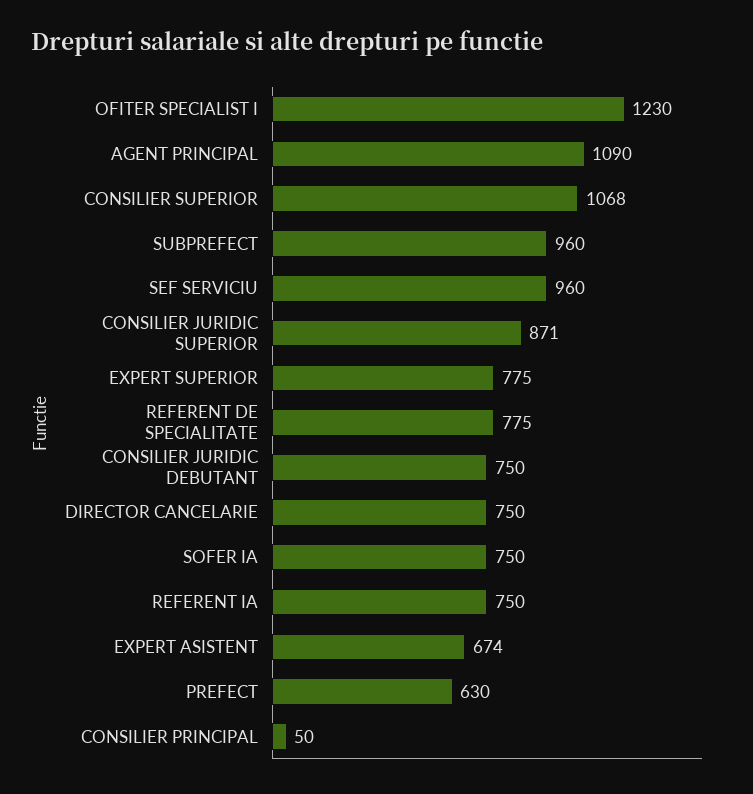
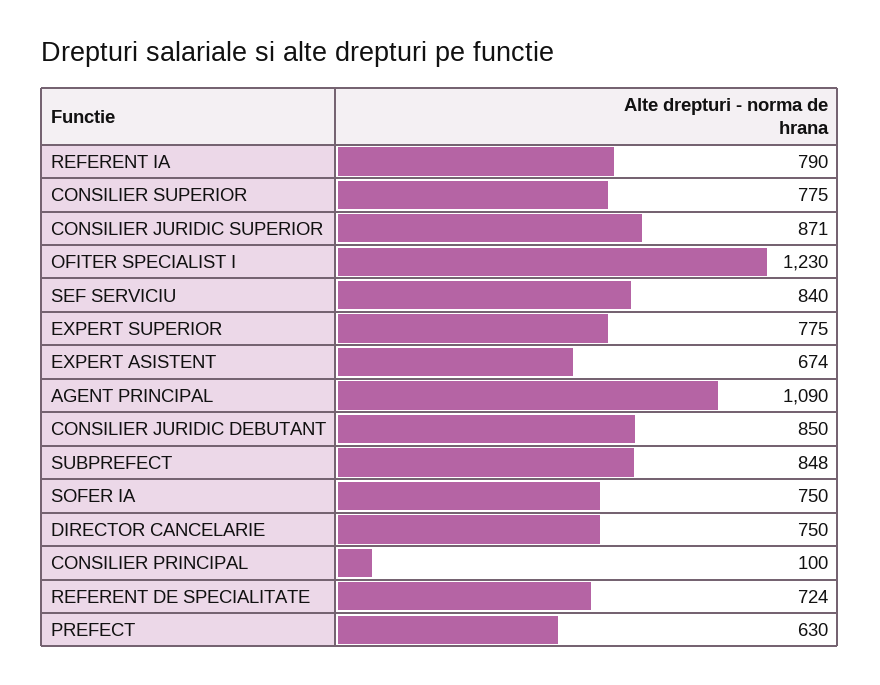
  {
    "OFITER SPECIALIST I": 1230,
    "AGENT PRINCIPAL": 1090,
-   "CONSILIER SUPERIOR": 1068,
+   "CONSILIER SUPERIOR": 775,
-   "SUBPREFECT": 960,
+   "SUBPREFECT": 848,
-   "SEF SERVICIU": 960,
+   "SEF SERVICIU": 840,
    "CONSILIER JURIDIC SUPERIOR": 871,
    "EXPERT SUPERIOR": 775,
-   "REFERENT DE SPECIALITATE": 775,
+   "REFERENT DE SPECIALITATE": 724,
-   "CONSILIER JURIDIC DEBUTANT": 750,
+   "CONSILIER JURIDIC DEBUTANT": 850,
    "DIRECTOR CANCELARIE": 750,
    "SOFER IA": 750,
-   "REFERENT IA": 750,
+   "REFERENT IA": 790,
    "EXPERT ASISTENT": 674,
    "PREFECT": 630,
-   "CONSILIER PRINCIPAL": 50
+   "CONSILIER PRINCIPAL": 100
  }

